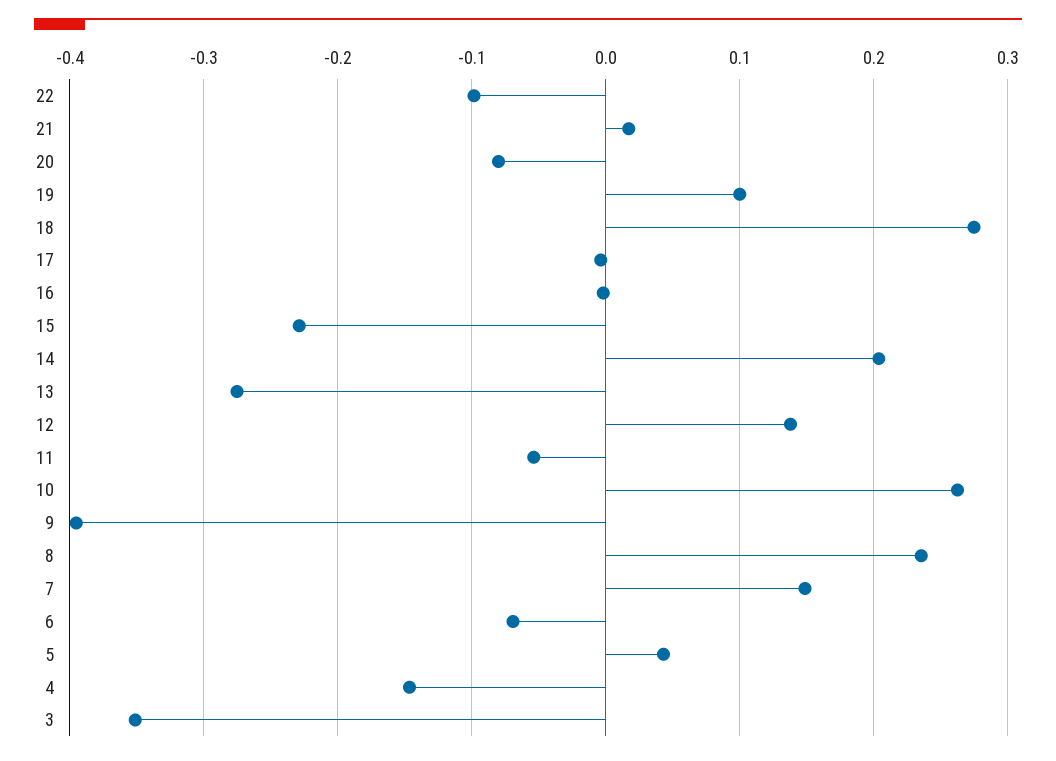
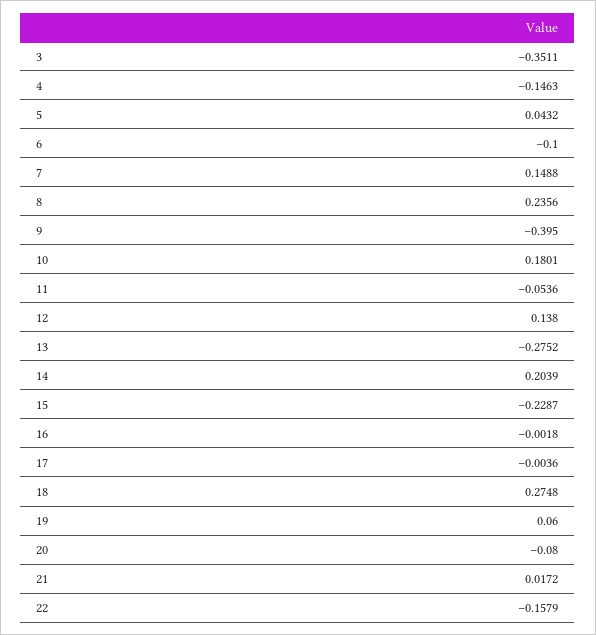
  {
-   "22": -0.1,
+   "22": -0.1579,
    "21": 0.0172,
    "20": -0.08,
-   "19": 0.1,
+   "19": 0.06,
    "18": 0.2748,
    "17": -0.0036,
    "16": -0.0018,
    "15": -0.2287,
    "14": 0.2039,
    "13": -0.2752,
    "12": 0.138,
    "11": -0.0536,
-   "10": 0.26,
+   "10": 0.1801,
    "9": -0.395,
    "8": 0.2356,
    "7": 0.1488,
-   "6": -0.07,
+   "6": -0.1,
    "5": 0.0432,
    "4": -0.1463,
    "3": -0.3511
  }

